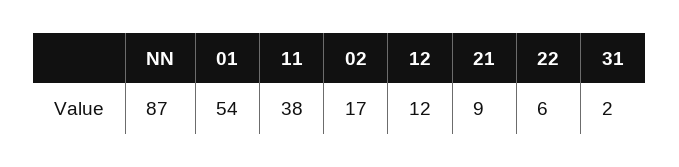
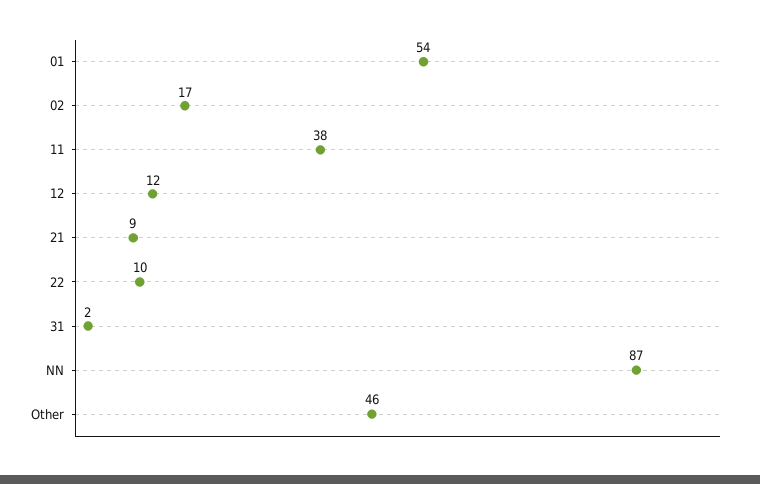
  {
    "NN": 87,
    "01": 54,
    "11": 38,
    "02": 17,
    "12": 12,
    "21": 9,
-   "22": 6,
+   "22": 10,
-   "31": 2
+   "31": 2,
+   "Other": 46
  }

